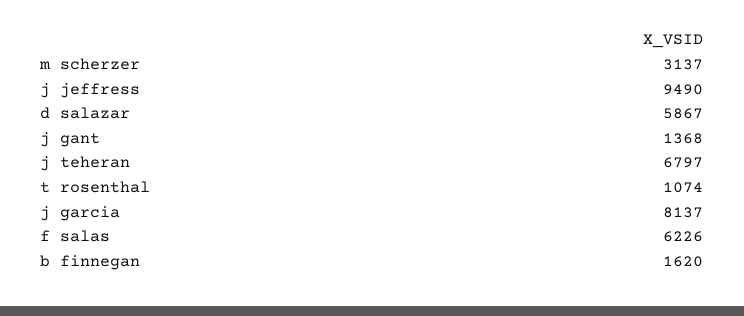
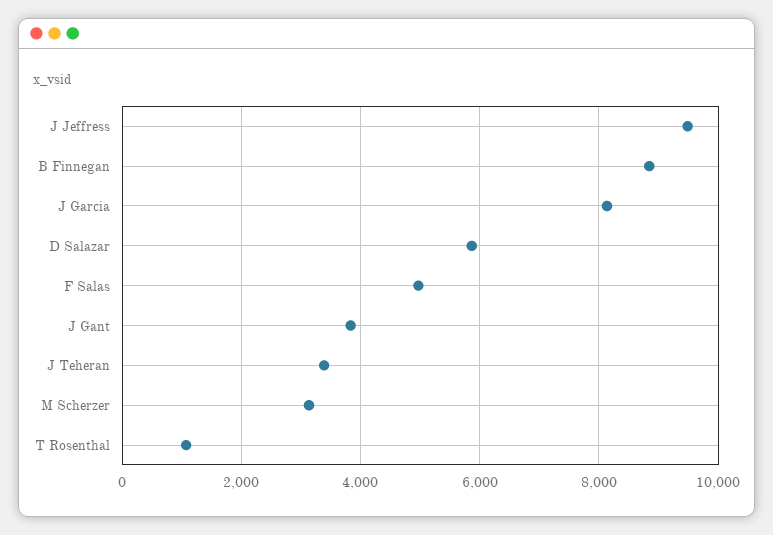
  {
    "m scherzer": 3137,
    "j jeffress": 9490,
    "d salazar": 5867,
-   "j gant": 1368,
+   "j gant": 3800,
-   "j teheran": 6797,
+   "j teheran": 3400,
    "t rosenthal": 1074,
    "j garcia": 8137,
-   "f salas": 6226,
+   "f salas": 5000,
-   "b finnegan": 1620
+   "b finnegan": 8800
  }

